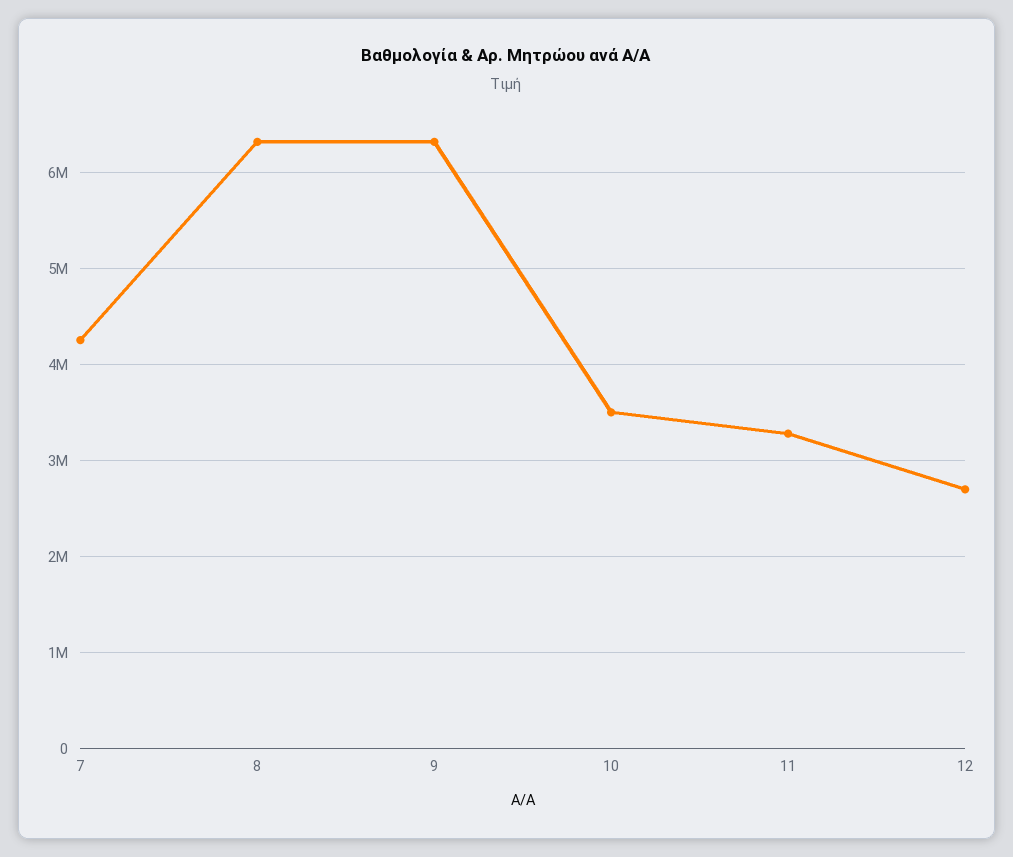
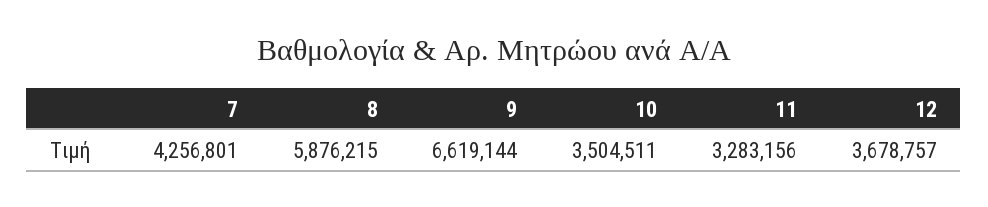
  {
    "7": 4256801,
-   "8": 6300000,
+   "8": 5876215,
-   "9": 6300000,
+   "9": 6619144,
    "10": 3504511,
    "11": 3283156,
-   "12": 2700000
+   "12": 3678757
  }

